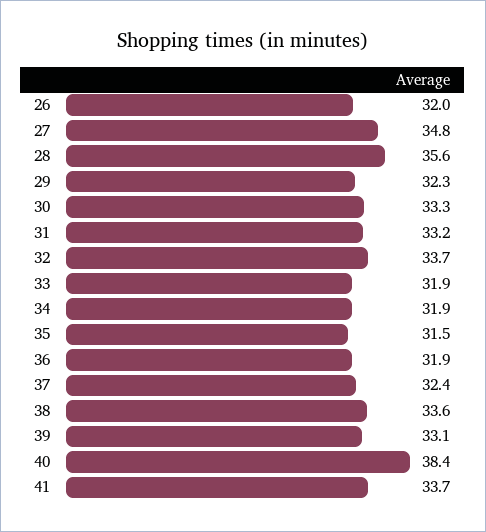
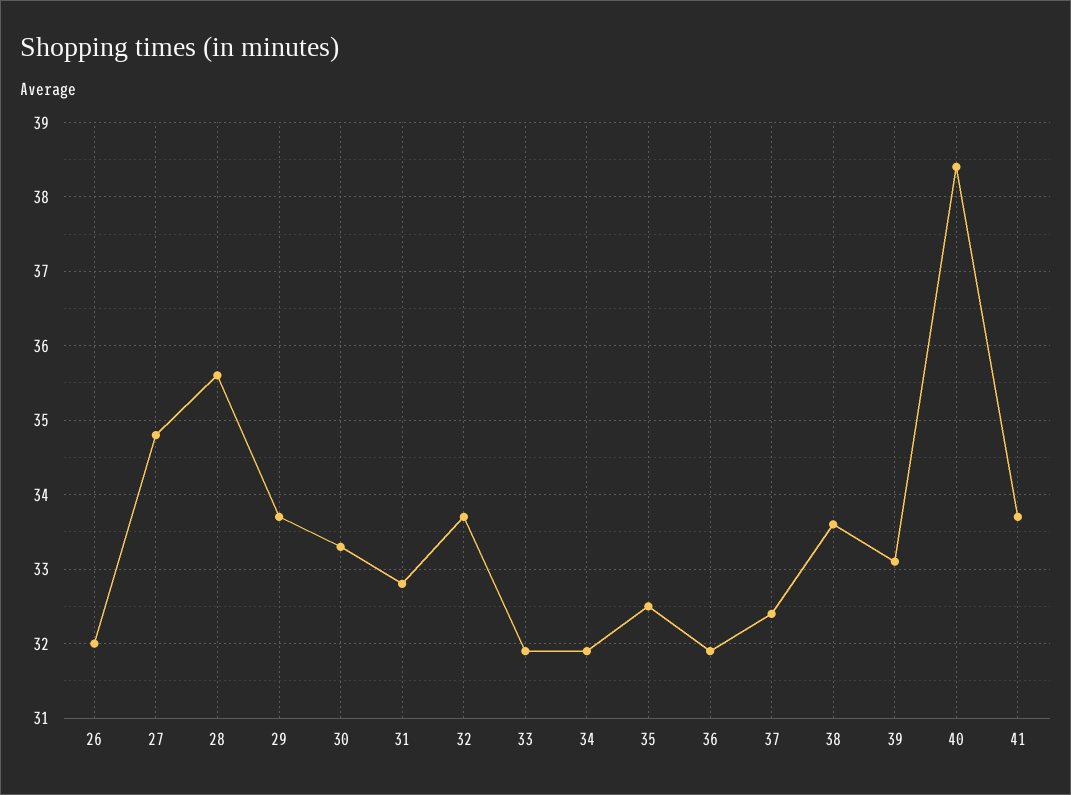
  {
    "26": 32,
    "27": 34.8,
    "28": 35.6,
-   "29": 32.3,
+   "29": 33.7,
    "30": 33.3,
-   "31": 33.2,
+   "31": 32.8,
    "32": 33.7,
    "33": 31.9,
    "34": 31.9,
-   "35": 31.5,
+   "35": 32.5,
    "36": 31.9,
    "37": 32.4,
    "38": 33.6,
    "39": 33.1,
    "40": 38.4,
    "41": 33.7
  }

